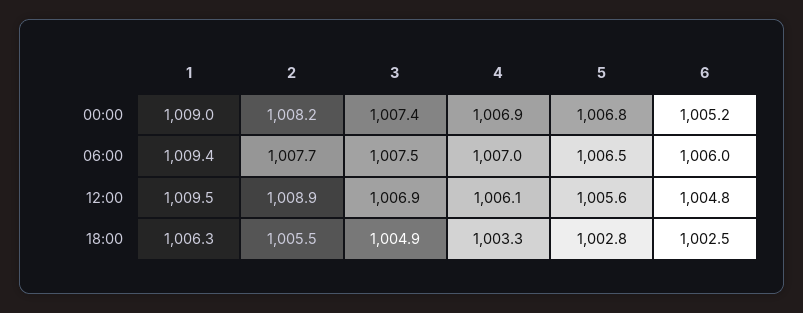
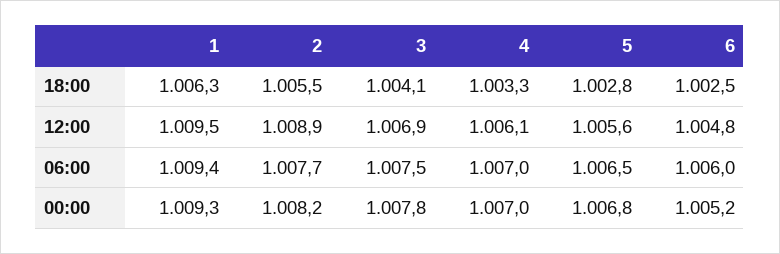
  {
    "1": {
-     "00:00": 1009,
+     "00:00": 1009.3,
      "06:00": 1009.4,
      "12:00": 1009.5,
      "18:00": 1006.3
    },
    "2": {
      "00:00": 1008.2,
      "06:00": 1007.7,
      "12:00": 1008.9,
      "18:00": 1005.5
    },
    "3": {
-     "00:00": 1007.4,
+     "00:00": 1007.8,
      "06:00": 1007.5,
      "12:00": 1006.9,
-     "18:00": 1004.9
+     "18:00": 1004.1
    },
    "4": {
-     "00:00": 1006.9,
+     "00:00": 1007,
      "06:00": 1007,
      "12:00": 1006.1,
      "18:00": 1003.3
    },
    "5": {
      "00:00": 1006.8,
      "06:00": 1006.5,
      "12:00": 1005.6,
      "18:00": 1002.8
    },
    "6": {
      "00:00": 1005.2,
      "06:00": 1006,
      "12:00": 1004.8,
      "18:00": 1002.5
    }
  }

